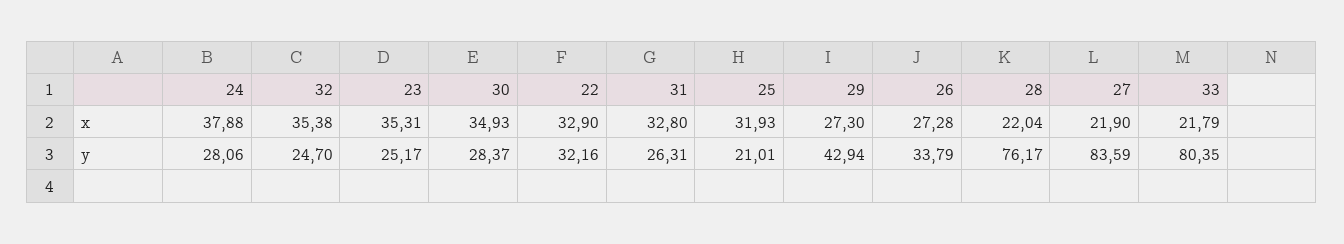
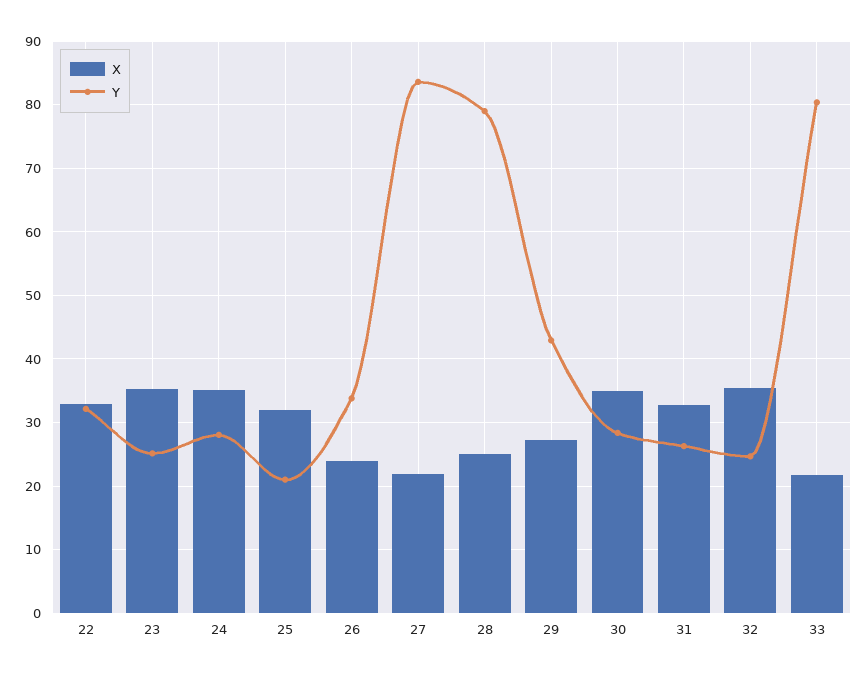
  {
    "x": {
-     "24": 37.88,
+     "24": 35,
      "32": 35.38,
      "23": 35.31,
      "30": 34.93,
      "22": 32.9,
      "31": 32.8,
      "25": 31.93,
      "29": 27.3,
-     "26": 27.28,
+     "26": 24,
-     "28": 22.04,
+     "28": 25,
      "27": 21.9,
      "33": 21.79
    },
    "y": {
      "24": 28.06,
      "32": 24.7,
      "23": 25.17,
      "30": 28.37,
      "22": 32.16,
      "31": 26.31,
      "25": 21.01,
      "29": 42.94,
      "26": 33.79,
-     "28": 76.17,
+     "28": 79,
      "27": 83.59,
      "33": 80.35
    }
  }

